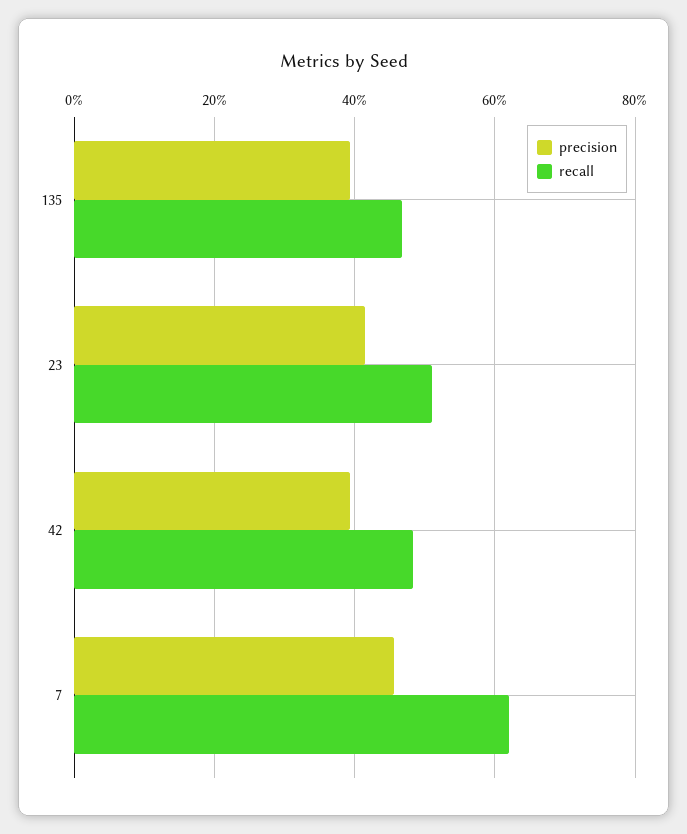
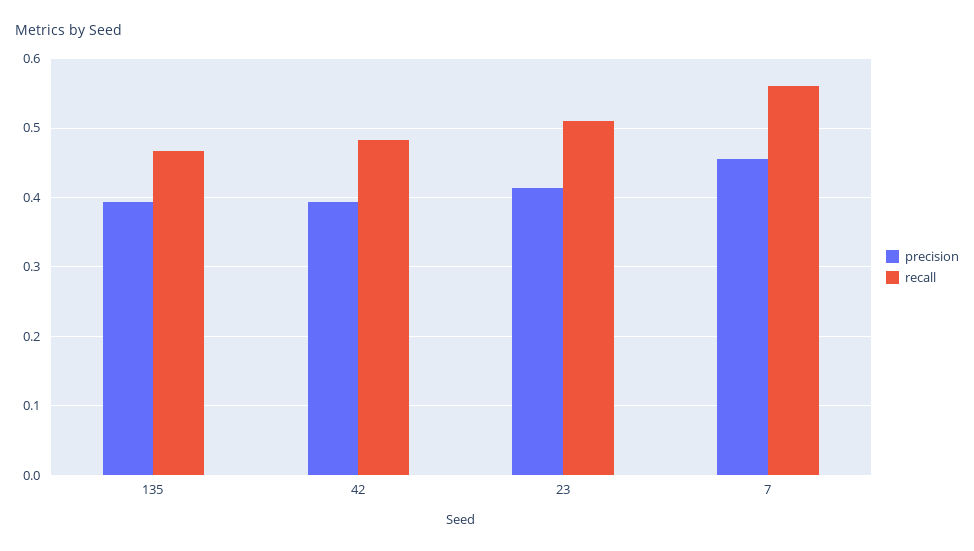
  {
    "precision": {
      "135": 0.39,
      "23": 0.41,
      "42": 0.39,
      "7": 0.46
    },
    "recall": {
      "135": 0.47,
      "23": 0.51,
      "42": 0.48,
-     "7": 0.62
+     "7": 0.56
    }
  }

